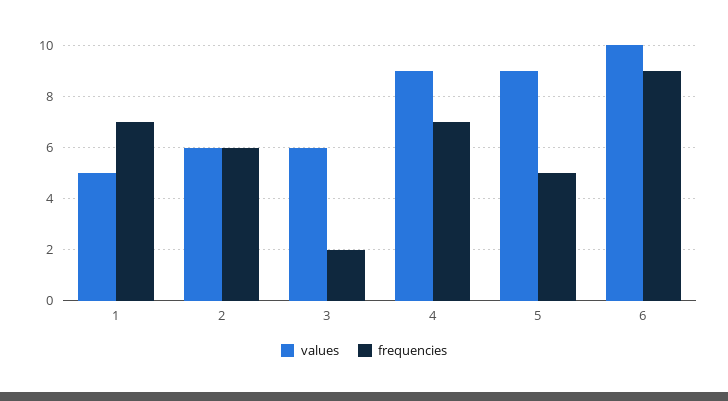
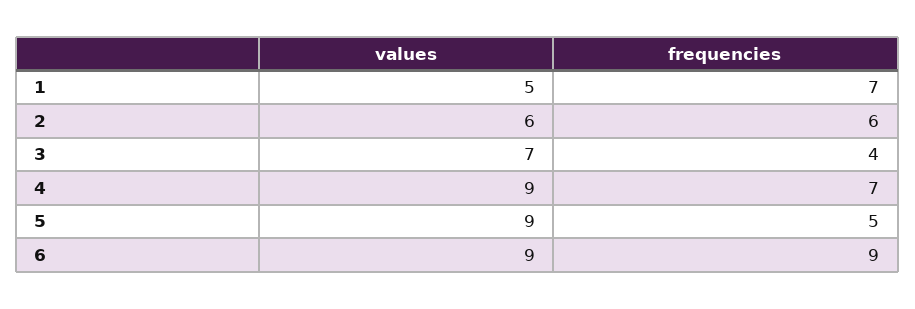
  {
    "values": {
      "1": 5,
      "2": 6,
-     "3": 6,
+     "3": 7,
      "4": 9,
      "5": 9,
-     "6": 10
+     "6": 9
    },
    "frequencies": {
      "1": 7,
      "2": 6,
-     "3": 2,
+     "3": 4,
      "4": 7,
      "5": 5,
      "6": 9
    }
  }

